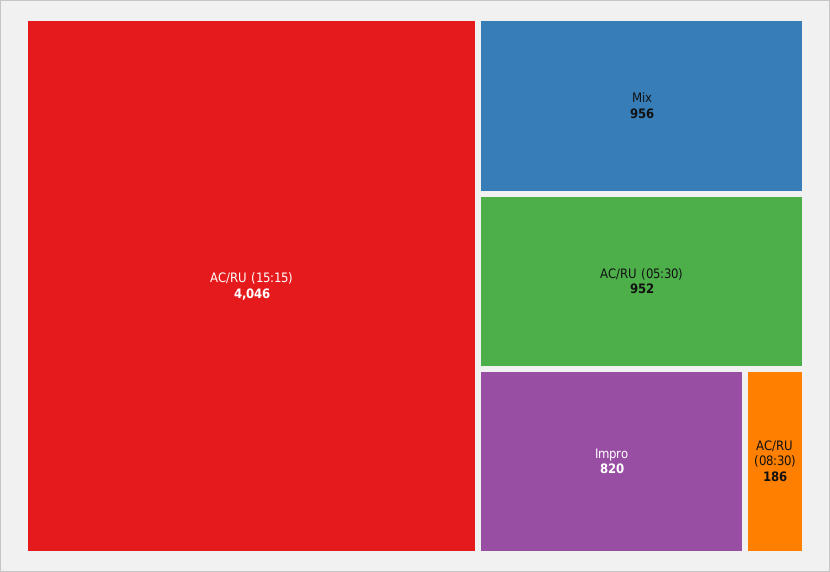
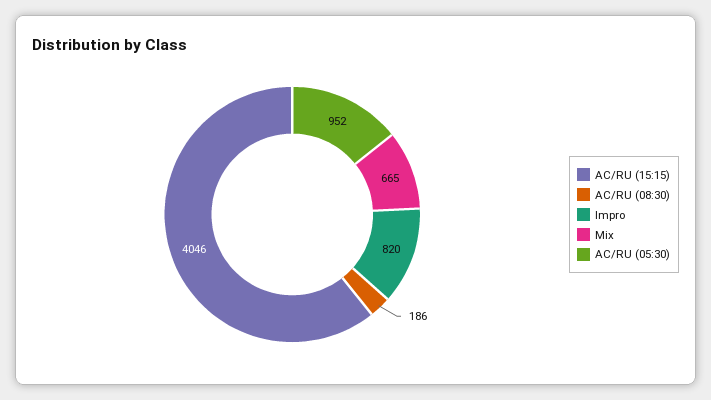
  {
    "AC/RU (15:15)": 4046,
-   "Mix": 956,
+   "Mix": 665,
    "AC/RU (05:30)": 952,
    "Impro": 820,
    "AC/RU (08:30)": 186
  }

